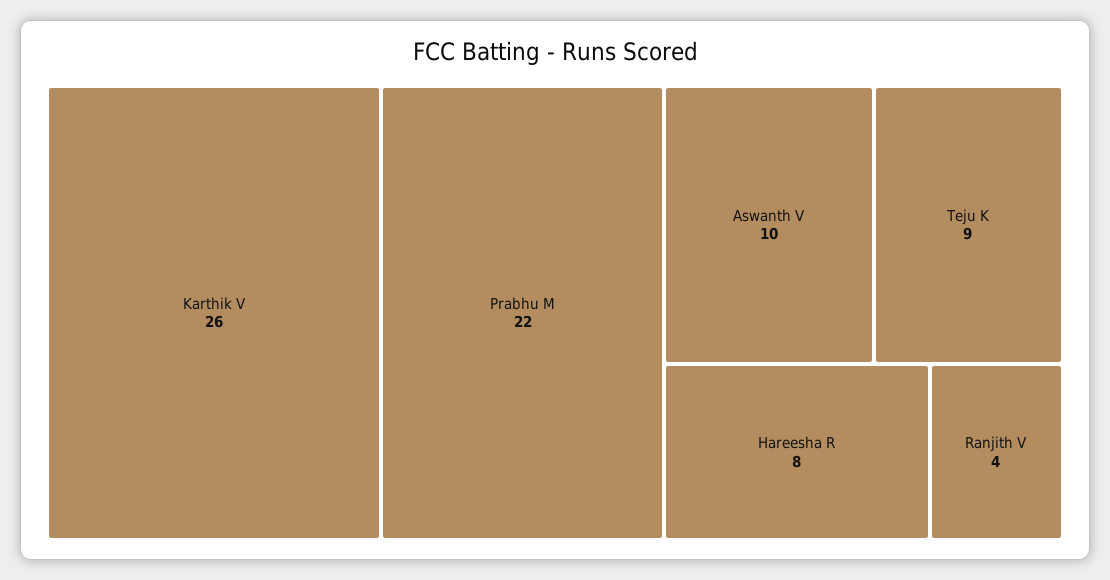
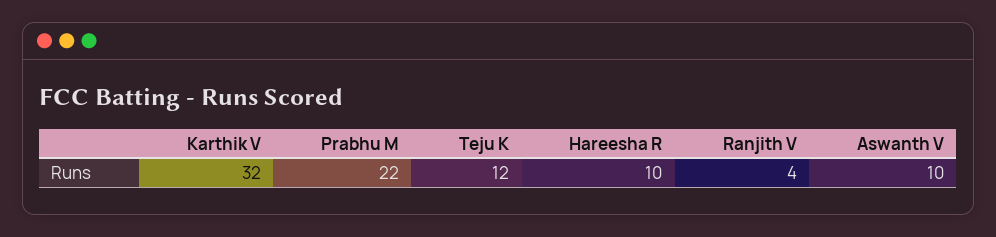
  {
-   "Karthik V": 26,
+   "Karthik V": 32,
    "Prabhu M": 22,
    "Aswanth V": 10,
-   "Teju K": 9,
+   "Teju K": 12,
-   "Hareesha R": 8,
+   "Hareesha R": 10,
    "Ranjith V": 4
  }

